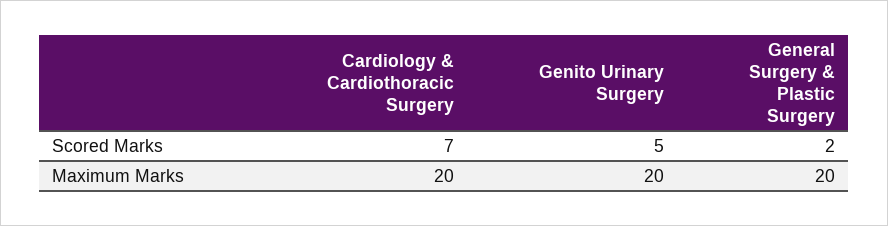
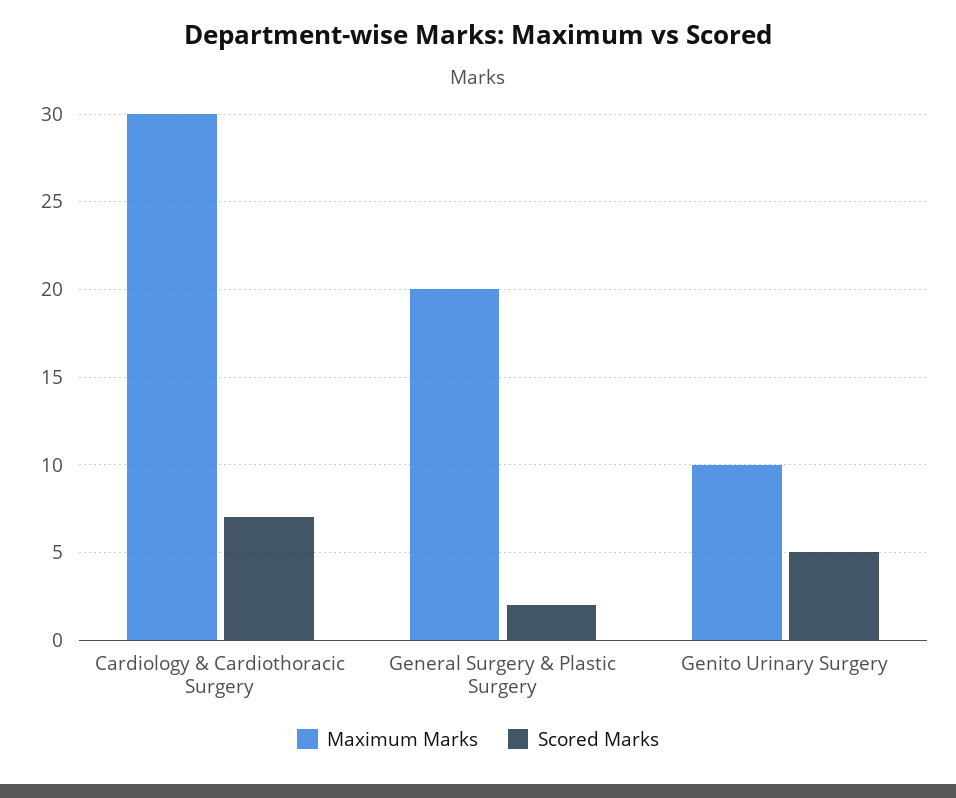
  {
    "Scored Marks": {
      "Cardiology & Cardiothoracic Surgery": 7,
      "Genito Urinary Surgery": 5,
      "General Surgery & Plastic Surgery": 2
    },
    "Maximum Marks": {
-     "Cardiology & Cardiothoracic Surgery": 20,
+     "Cardiology & Cardiothoracic Surgery": 30,
-     "Genito Urinary Surgery": 20,
+     "Genito Urinary Surgery": 10,
      "General Surgery & Plastic Surgery": 20
    }
  }

